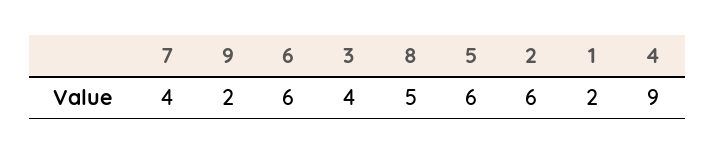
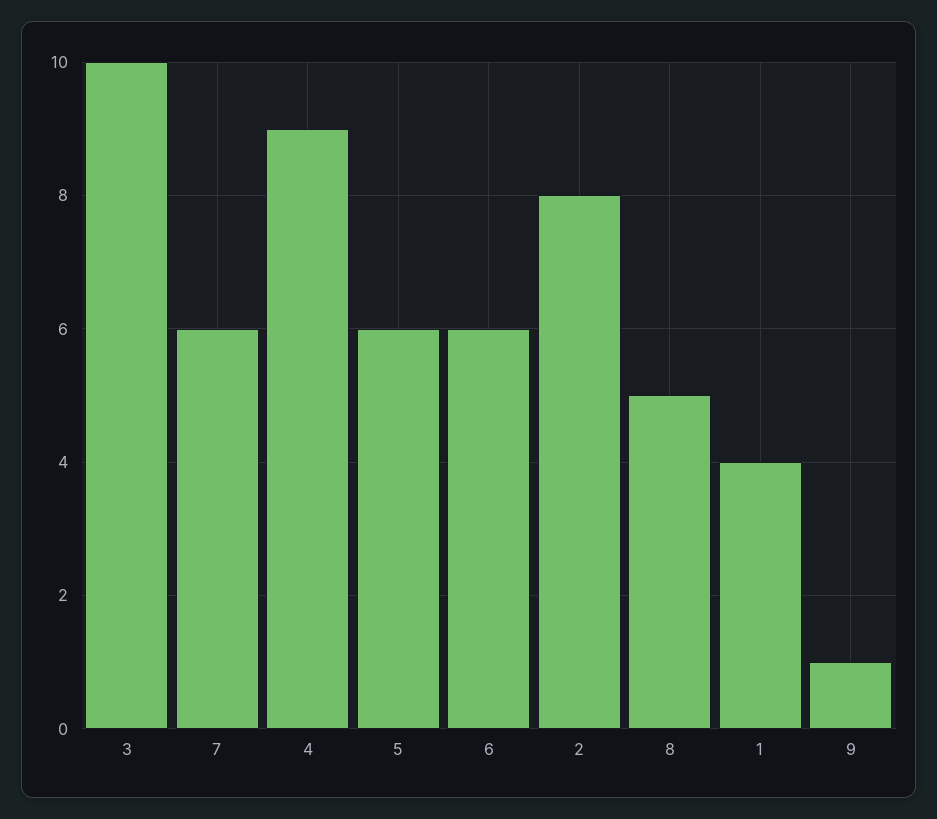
  {
-   "7": 4,
+   "7": 6,
-   "9": 2,
+   "9": 1,
    "6": 6,
-   "3": 4,
+   "3": 10,
    "8": 5,
    "5": 6,
-   "2": 6,
+   "2": 8,
-   "1": 2,
+   "1": 4,
    "4": 9
  }

